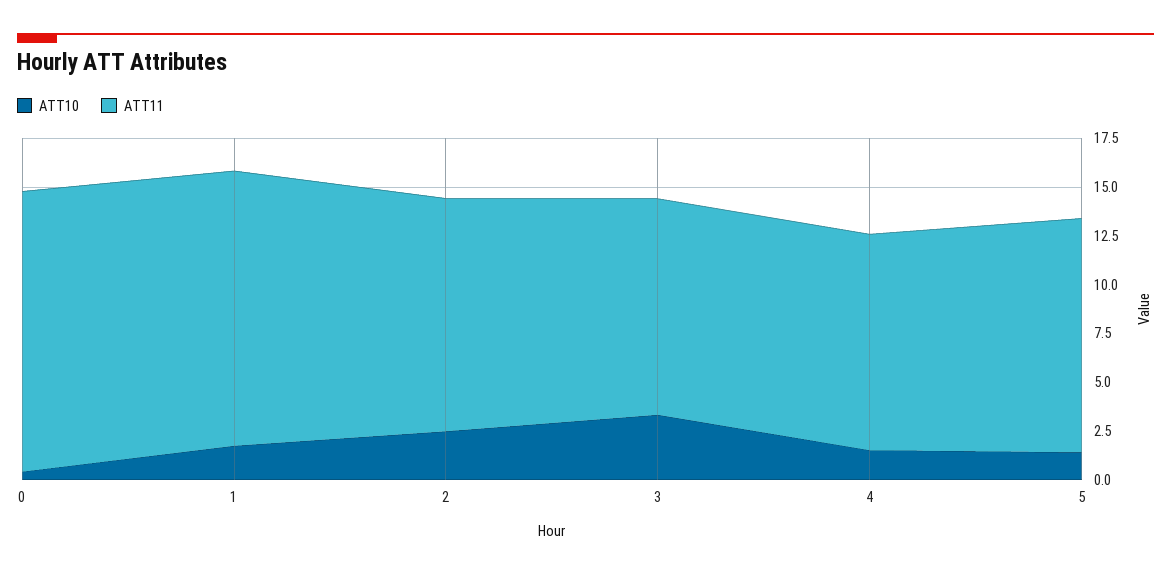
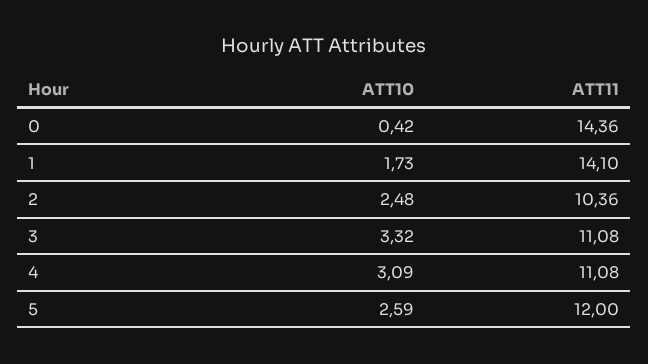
  {
    "ATT10": {
      "0": 0.42,
      "1": 1.73,
      "2": 2.48,
      "3": 3.32,
-     "4": 1.5,
+     "4": 3.09,
-     "5": 1.5
+     "5": 2.59
    },
    "ATT11": {
      "0": 14.36,
      "1": 14.1,
-     "2": 12,
+     "2": 10.36,
      "3": 11.08,
      "4": 11.08,
      "5": 12
    }
  }

